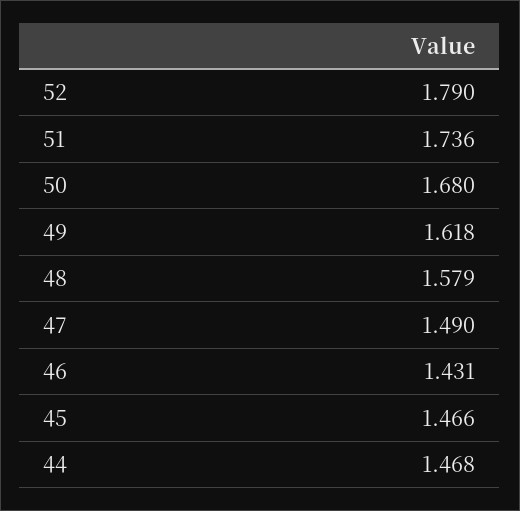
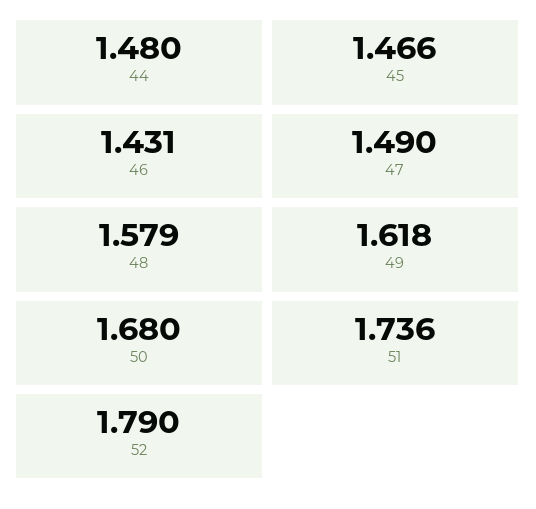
  {
    "52": 1.79,
    "51": 1.736,
    "50": 1.68,
    "49": 1.618,
    "48": 1.579,
    "47": 1.49,
    "46": 1.431,
    "45": 1.466,
-   "44": 1.468
+   "44": 1.48
  }

